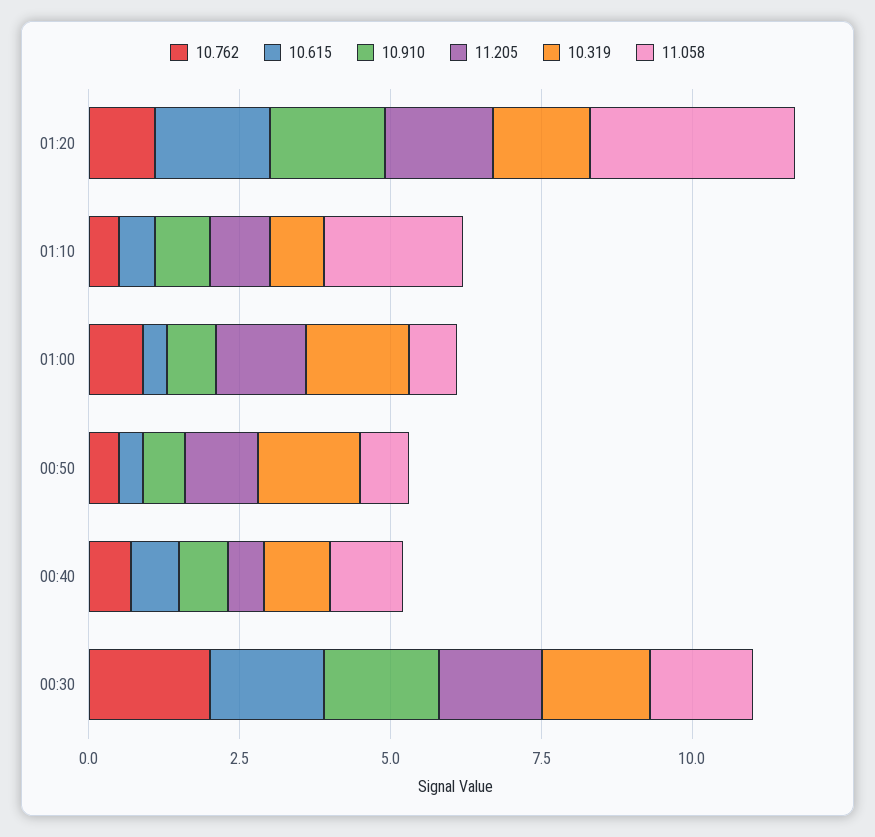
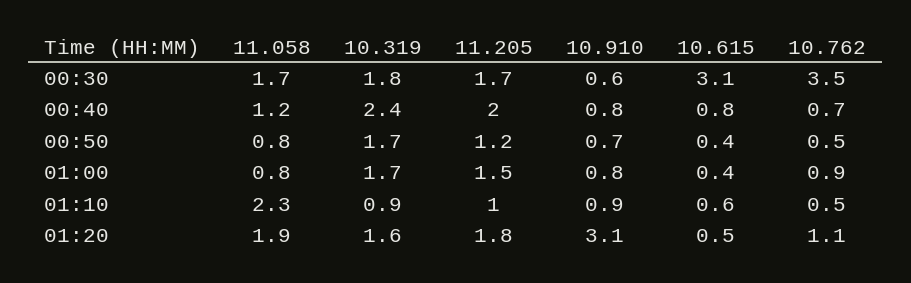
  {
    "10.762": {
      "01:20": 1.1,
      "01:10": 0.5,
      "01:00": 0.9,
      "00:50": 0.5,
      "00:40": 0.7,
-     "00:30": 2
+     "00:30": 3.5
    },
    "10.615": {
-     "01:20": 2,
+     "01:20": 0.5,
      "01:10": 0.6,
      "01:00": 0.4,
      "00:50": 0.4,
      "00:40": 0.8,
-     "00:30": 2
+     "00:30": 3.1
    },
    "10.910": {
-     "01:20": 2,
+     "01:20": 3.1,
      "01:10": 0.9,
      "01:00": 0.8,
      "00:50": 0.7,
      "00:40": 0.8,
-     "00:30": 2
+     "00:30": 0.6
    },
    "11.205": {
      "01:20": 1.8,
      "01:10": 1,
      "01:00": 1.5,
      "00:50": 1.2,
-     "00:40": 0.5,
+     "00:40": 2,
      "00:30": 1.7
    },
    "10.319": {
      "01:20": 1.6,
      "01:10": 0.9,
      "01:00": 1.7,
      "00:50": 1.7,
-     "00:40": 1,
+     "00:40": 2.4,
      "00:30": 1.8
    },
    "11.058": {
-     "01:20": 3.5,
+     "01:20": 1.9,
      "01:10": 2.3,
      "01:00": 0.8,
      "00:50": 0.8,
      "00:40": 1.2,
      "00:30": 1.7
    }
  }

